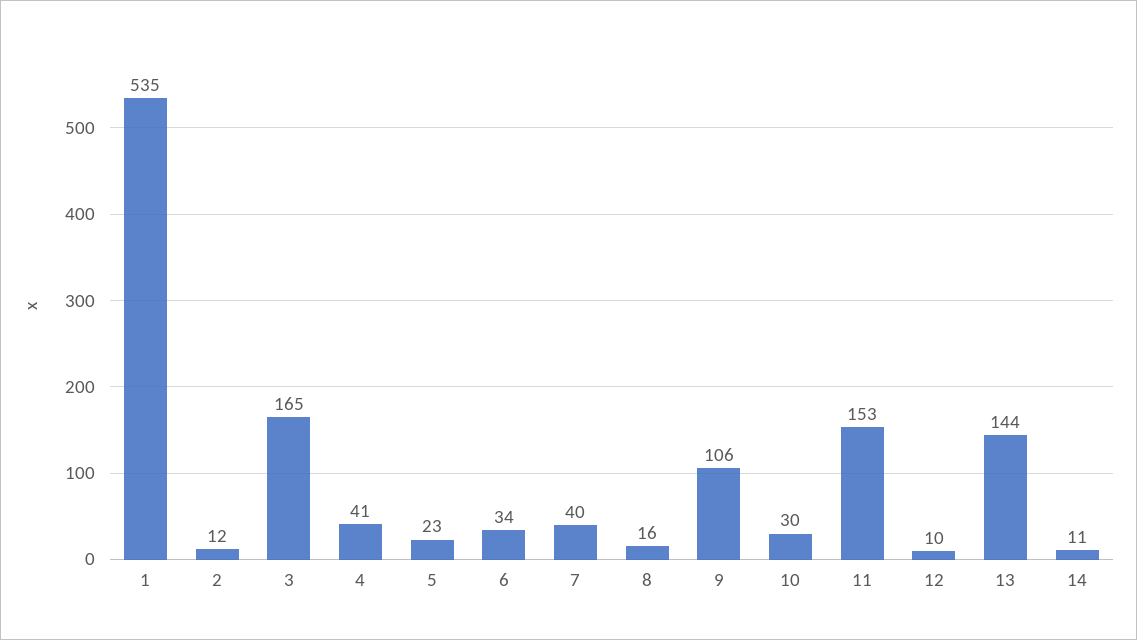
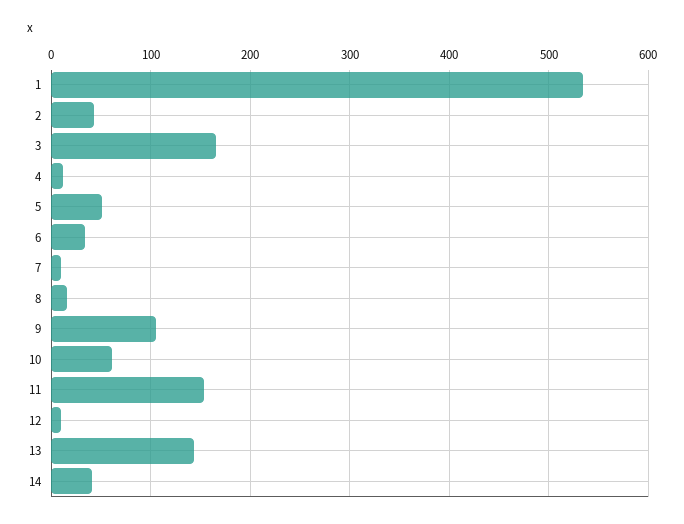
  {
    "1": 535,
-   "2": 12,
+   "2": 40,
    "3": 165,
-   "4": 41,
+   "4": 10,
-   "5": 23,
+   "5": 50,
    "6": 34,
-   "7": 40,
+   "7": 10,
    "8": 16,
    "9": 106,
-   "10": 30,
+   "10": 60,
    "11": 153,
    "12": 10,
    "13": 144,
-   "14": 11
+   "14": 40
  }

